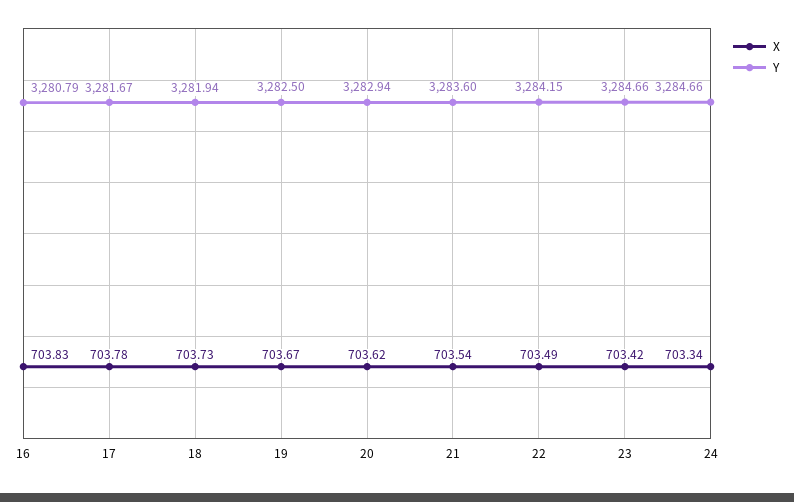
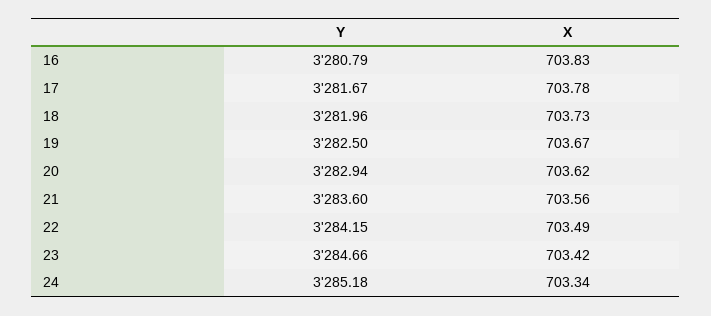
  {
    "X": {
      "16": 703.83,
      "17": 703.78,
      "18": 703.73,
      "19": 703.67,
      "20": 703.62,
-     "21": 703.54,
+     "21": 703.56,
      "22": 703.49,
      "23": 703.42,
      "24": 703.34
    },
    "Y": {
      "16": 3280.79,
      "17": 3281.67,
-     "18": 3281.94,
+     "18": 3281.96,
      "19": 3282.5,
      "20": 3282.94,
      "21": 3283.6,
      "22": 3284.15,
      "23": 3284.66,
-     "24": 3284.66
+     "24": 3285.18
    }
  }

